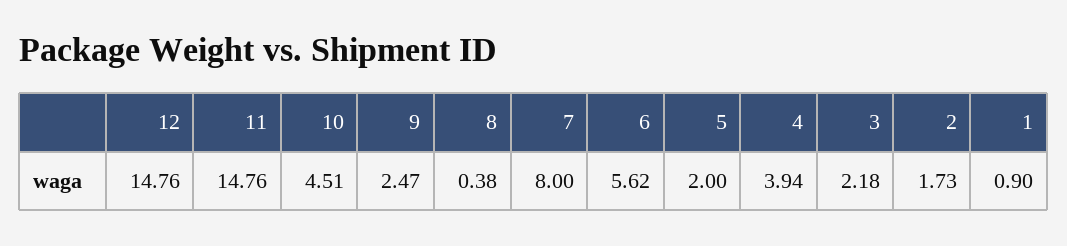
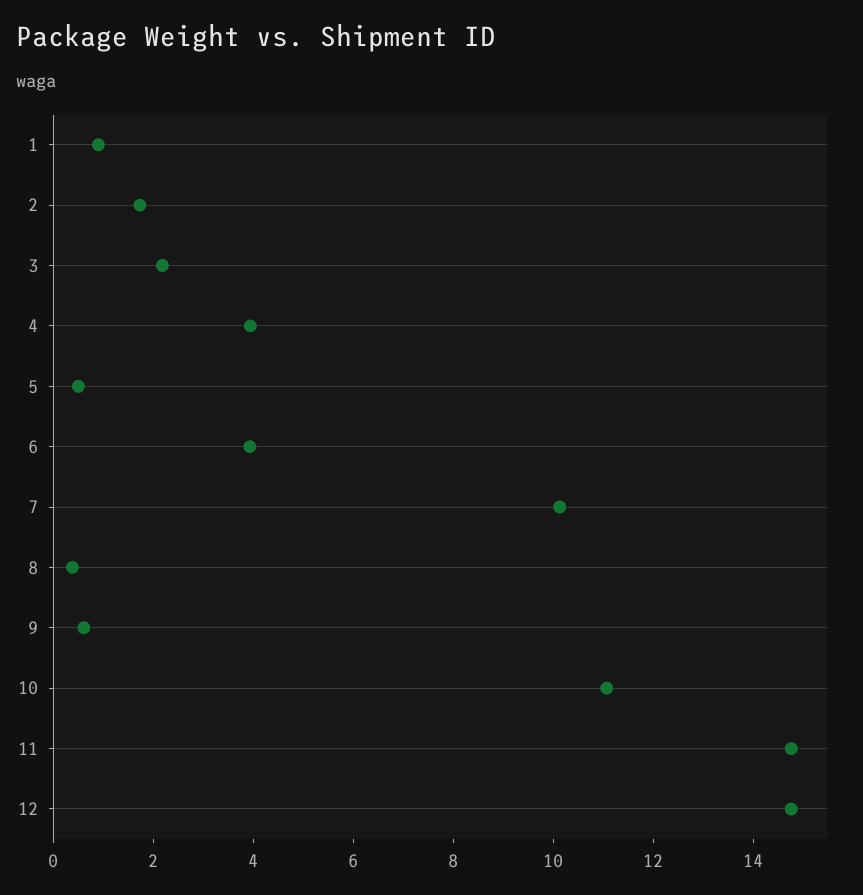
  {
    "12": 14.76,
    "11": 14.76,
-   "10": 4.51,
+   "10": 11,
-   "9": 2.47,
+   "9": 0.5,
    "8": 0.38,
-   "7": 8,
+   "7": 10,
-   "6": 5.62,
+   "6": 4,
-   "5": 2,
+   "5": 0.5,
    "4": 3.94,
    "3": 2.18,
    "2": 1.73,
    "1": 0.9
  }

